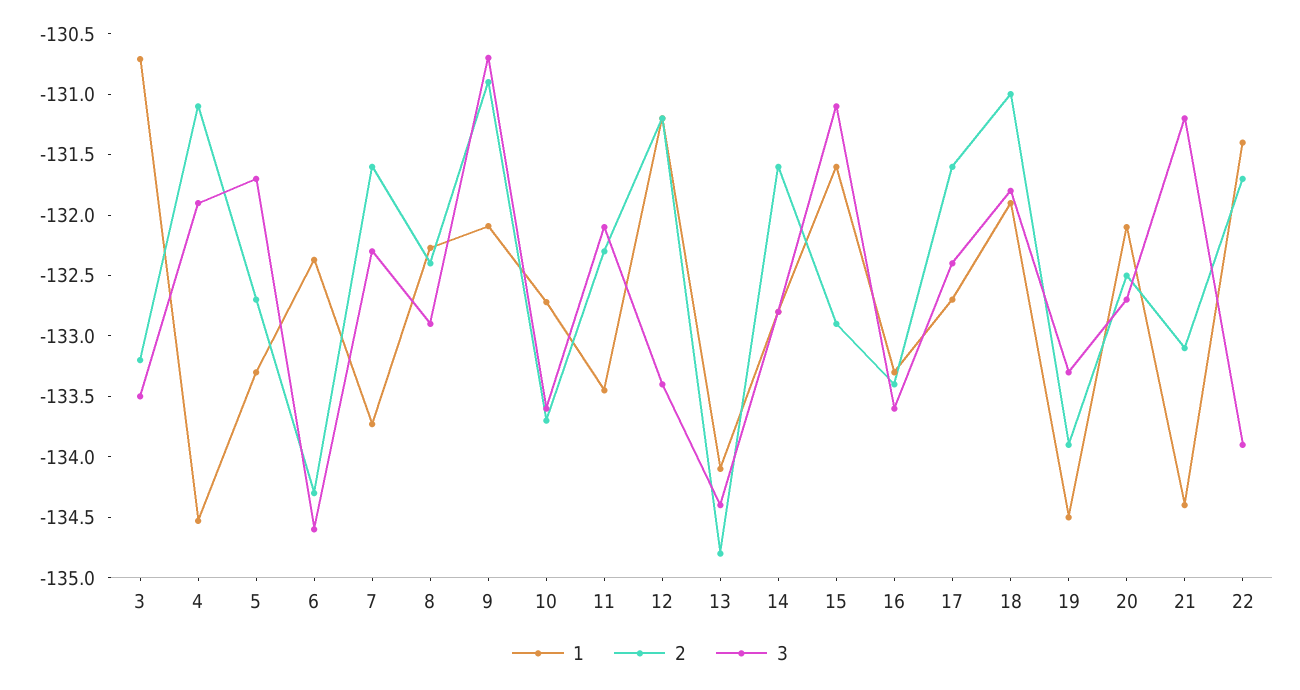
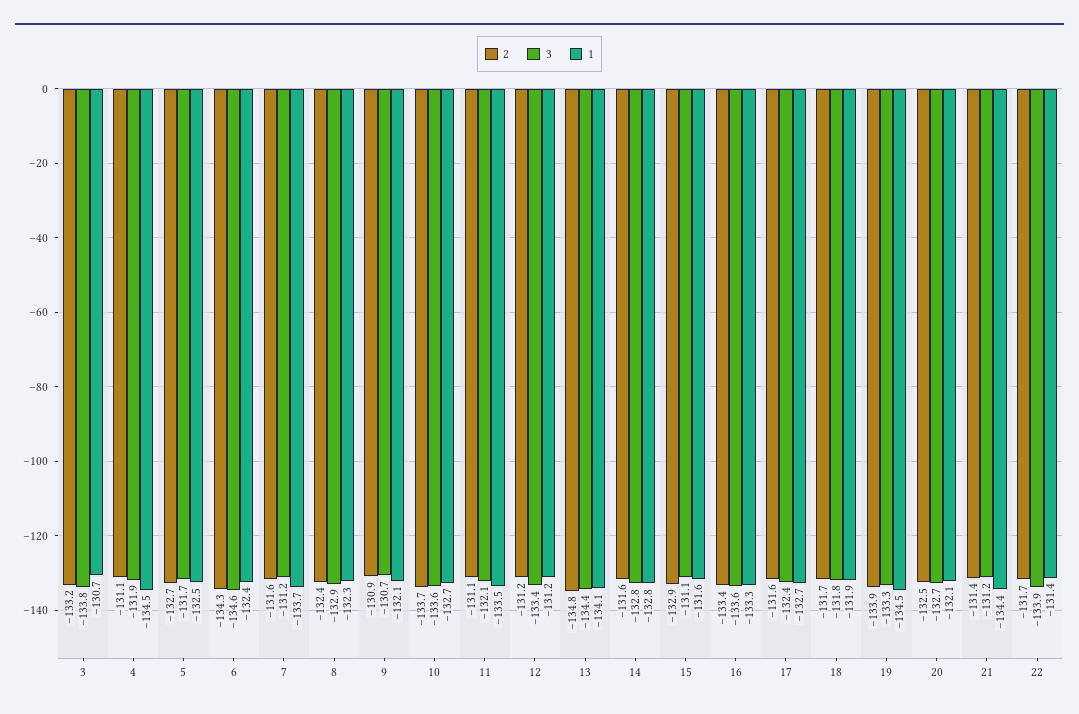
  {
    "1": {
      "3": -130.7,
      "4": -134.5,
-     "5": -133.3,
+     "5": -132.5,
      "6": -132.4,
      "7": -133.7,
      "8": -132.3,
      "9": -132.1,
      "10": -132.7,
      "11": -133.5,
      "12": -131.2,
      "13": -134.1,
      "14": -132.8,
      "15": -131.6,
      "16": -133.3,
      "17": -132.7,
      "18": -131.9,
      "19": -134.5,
      "20": -132.1,
      "21": -134.4,
      "22": -131.4
    },
    "2": {
      "3": -133.2,
      "4": -131.1,
      "5": -132.7,
      "6": -134.3,
      "7": -131.6,
      "8": -132.4,
      "9": -130.9,
      "10": -133.7,
-     "11": -132.3,
+     "11": -131.1,
      "12": -131.2,
      "13": -134.8,
      "14": -131.6,
      "15": -132.9,
      "16": -133.4,
      "17": -131.6,
-     "18": -131,
+     "18": -131.7,
      "19": -133.9,
      "20": -132.5,
-     "21": -133.1,
+     "21": -131.4,
      "22": -131.7
    },
    "3": {
-     "3": -133.5,
+     "3": -133.8,
      "4": -131.9,
      "5": -131.7,
      "6": -134.6,
-     "7": -132.3,
+     "7": -131.2,
      "8": -132.9,
      "9": -130.7,
      "10": -133.6,
      "11": -132.1,
      "12": -133.4,
      "13": -134.4,
      "14": -132.8,
      "15": -131.1,
      "16": -133.6,
      "17": -132.4,
      "18": -131.8,
      "19": -133.3,
      "20": -132.7,
      "21": -131.2,
      "22": -133.9
    }
  }

